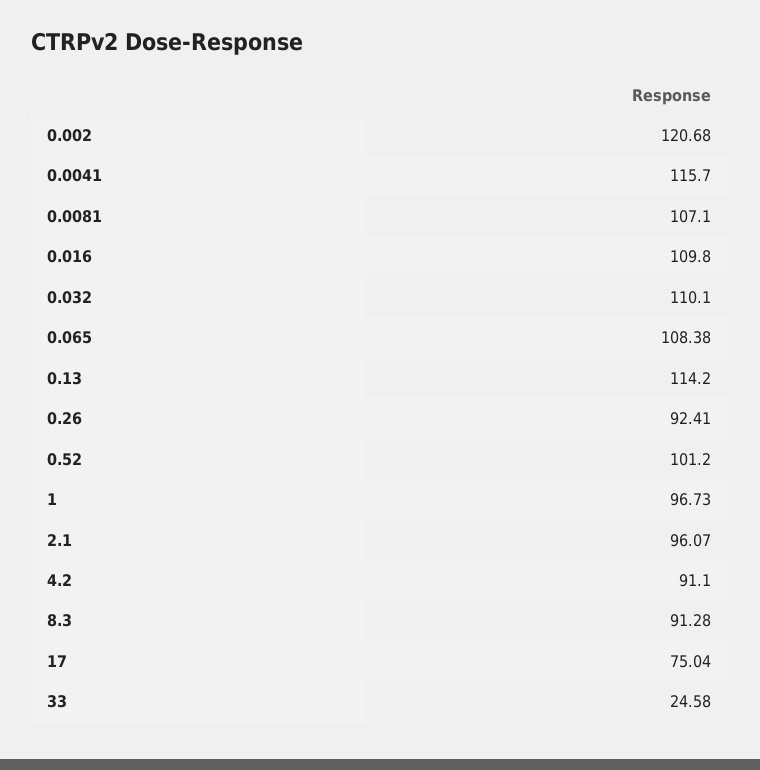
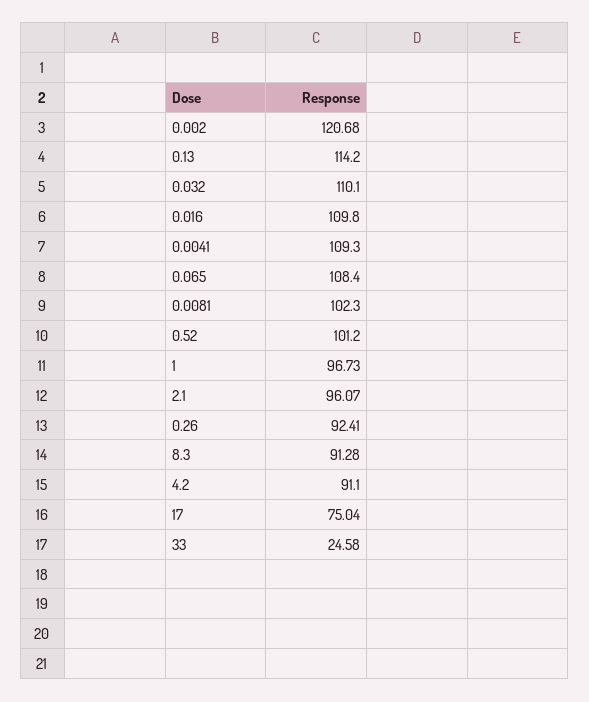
  {
    "0.002": 120.68,
-   "0.0041": 115.7,
+   "0.0041": 109.3,
-   "0.0081": 107.1,
+   "0.0081": 102.3,
    "0.016": 109.8,
    "0.032": 110.1,
-   "0.065": 108.38,
+   "0.065": 108.4,
    "0.13": 114.2,
    "0.26": 92.41,
    "0.52": 101.2,
    "1": 96.73,
    "2.1": 96.07,
    "4.2": 91.1,
    "8.3": 91.28,
    "17": 75.04,
    "33": 24.58
  }

